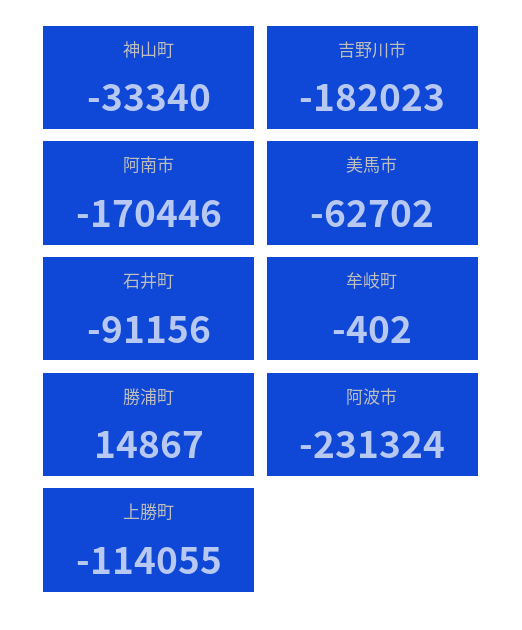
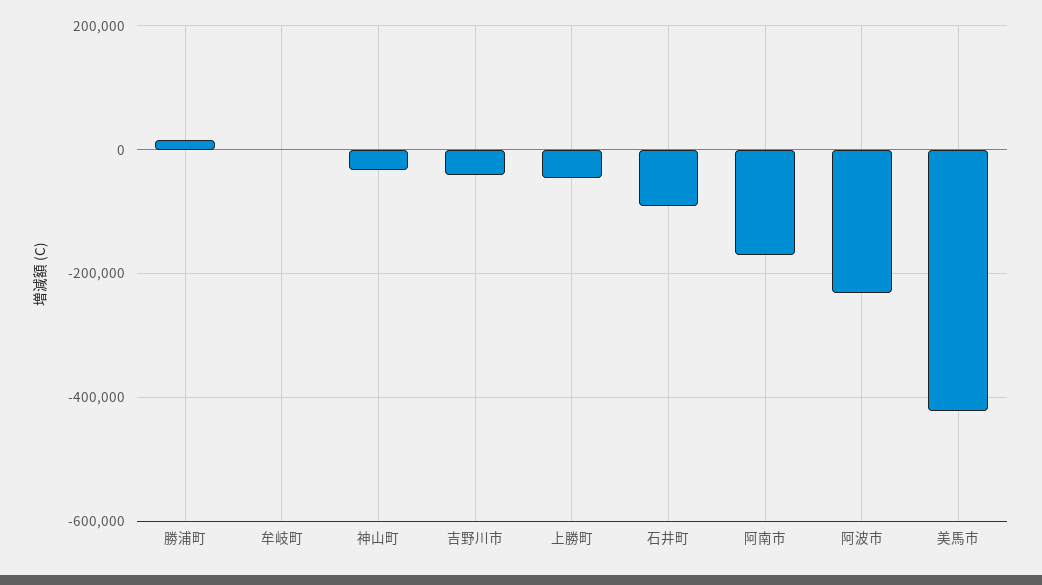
  {
    "神山町": -33340,
-   "吉野川市": -182023,
+   "吉野川市": -40000,
    "阿南市": -170446,
-   "美馬市": -62702,
+   "美馬市": -420000,
    "石井町": -91156,
    "牟岐町": -402,
    "勝浦町": 14867,
    "阿波市": -231324,
-   "上勝町": -114055
+   "上勝町": -40000
  }

